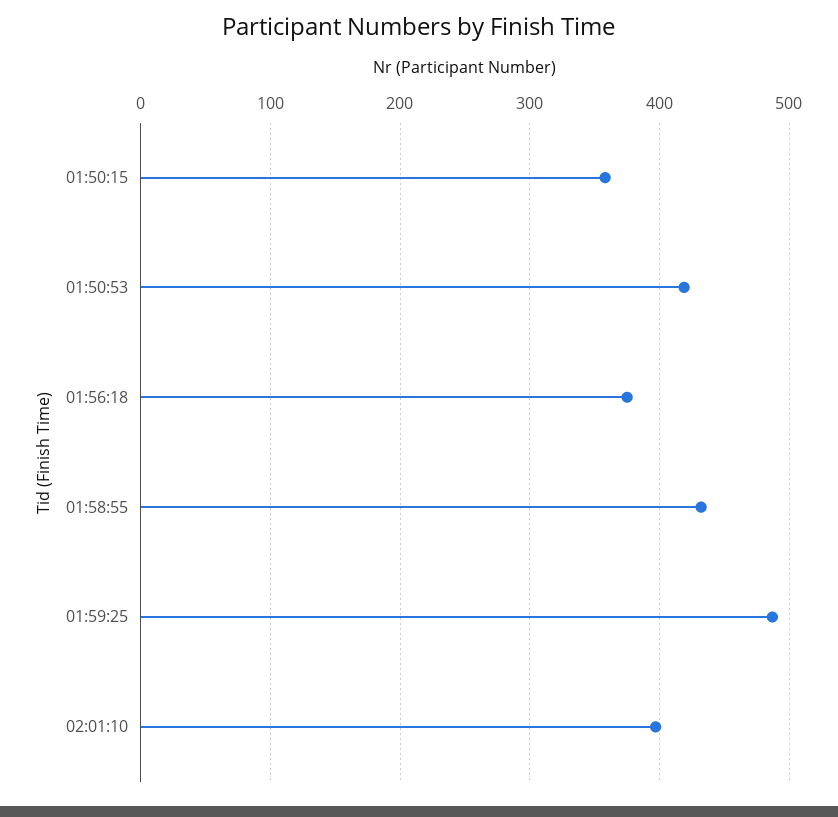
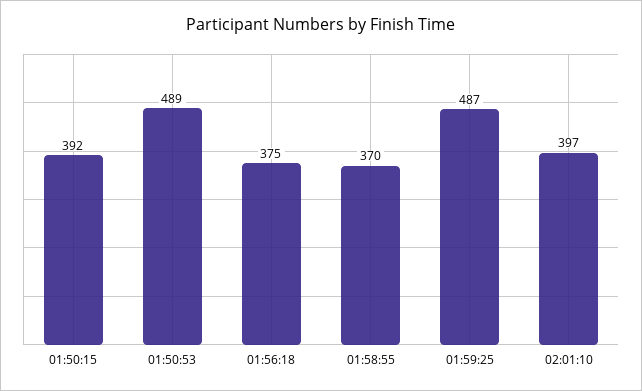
  {
-   "01:50:15": 360,
+   "01:50:15": 392,
-   "01:50:53": 420,
+   "01:50:53": 489,
    "01:56:18": 375,
-   "01:58:55": 430,
+   "01:58:55": 370,
    "01:59:25": 487,
    "02:01:10": 397
  }

